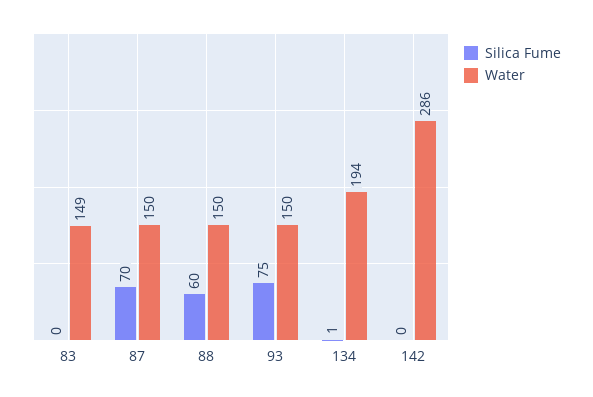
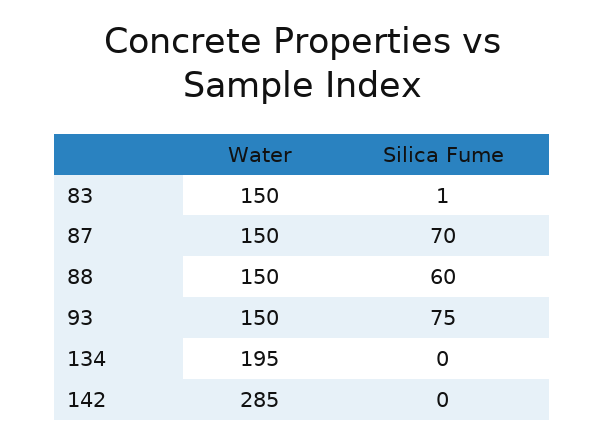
  {
    "Silica Fume": {
-     "83": 0,
+     "83": 1,
      "87": 70,
      "88": 60,
      "93": 75,
-     "134": 1,
+     "134": 0,
      "142": 0
    },
    "Water": {
-     "83": 149,
+     "83": 150,
      "87": 150,
      "88": 150,
      "93": 150,
-     "134": 194,
+     "134": 195,
-     "142": 286
+     "142": 285
    }
  }

